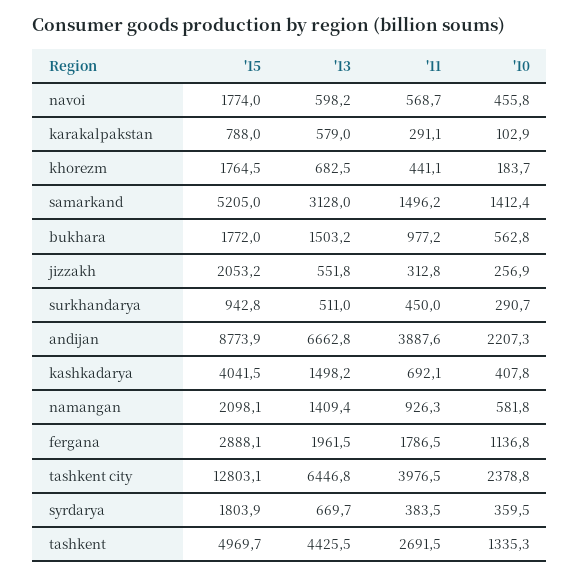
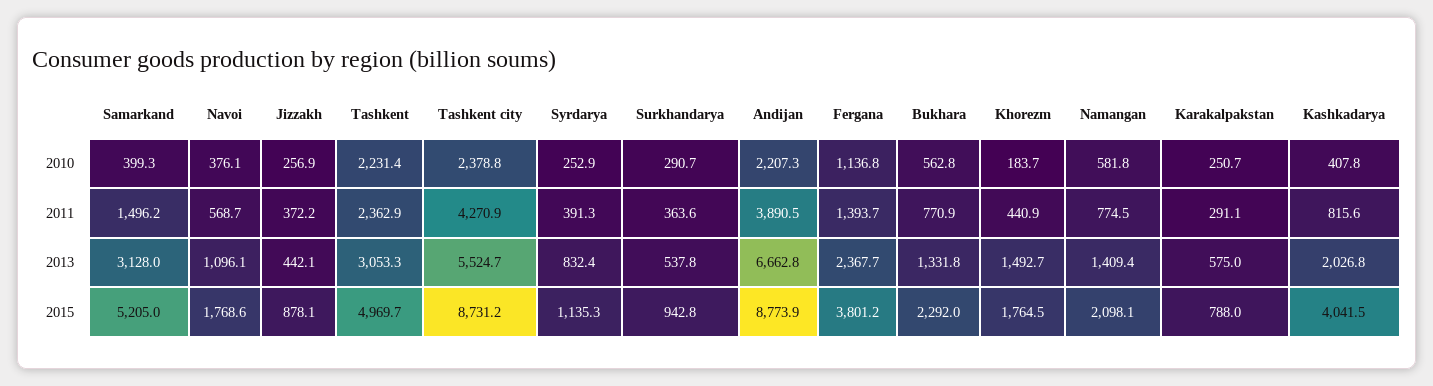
  {
    "'15": {
-     "navoi": 1774,
+     "navoi": 1768.6,
      "karakalpakstan": 788,
      "khorezm": 1764.5,
      "samarkand": 5205,
-     "bukhara": 1772,
+     "bukhara": 2292,
-     "jizzakh": 2053.2,
+     "jizzakh": 878.1,
      "surkhandarya": 942.8,
      "andijan": 8773.9,
      "kashkadarya": 4041.5,
      "namangan": 2098.1,
-     "fergana": 2888.1,
+     "fergana": 3801.2,
-     "tashkent city": 12803.1,
+     "tashkent city": 8731.2,
-     "syrdarya": 1803.9,
+     "syrdarya": 1135.3,
      "tashkent": 4969.7
    },
    "'13": {
-     "navoi": 598.2,
+     "navoi": 1096.1,
-     "karakalpakstan": 579,
+     "karakalpakstan": 575,
-     "khorezm": 682.5,
+     "khorezm": 1492.7,
      "samarkand": 3128,
-     "bukhara": 1503.2,
+     "bukhara": 1331.8,
-     "jizzakh": 551.8,
+     "jizzakh": 442.1,
-     "surkhandarya": 511,
+     "surkhandarya": 537.8,
      "andijan": 6662.8,
-     "kashkadarya": 1498.2,
+     "kashkadarya": 2026.8,
      "namangan": 1409.4,
-     "fergana": 1961.5,
+     "fergana": 2367.7,
-     "tashkent city": 6446.8,
+     "tashkent city": 5524.7,
-     "syrdarya": 669.7,
+     "syrdarya": 832.4,
-     "tashkent": 4425.5
+     "tashkent": 3053.3
    },
    "'11": {
      "navoi": 568.7,
      "karakalpakstan": 291.1,
-     "khorezm": 441.1,
+     "khorezm": 440.9,
      "samarkand": 1496.2,
-     "bukhara": 977.2,
+     "bukhara": 770.9,
-     "jizzakh": 312.8,
+     "jizzakh": 372.2,
-     "surkhandarya": 450,
+     "surkhandarya": 363.6,
-     "andijan": 3887.6,
+     "andijan": 3890.5,
-     "kashkadarya": 692.1,
+     "kashkadarya": 815.6,
-     "namangan": 926.3,
+     "namangan": 774.5,
-     "fergana": 1786.5,
+     "fergana": 1393.7,
-     "tashkent city": 3976.5,
+     "tashkent city": 4270.9,
-     "syrdarya": 383.5,
+     "syrdarya": 391.3,
-     "tashkent": 2691.5
+     "tashkent": 2362.9
    },
    "'10": {
-     "navoi": 455.8,
+     "navoi": 376.1,
-     "karakalpakstan": 102.9,
+     "karakalpakstan": 250.7,
      "khorezm": 183.7,
-     "samarkand": 1412.4,
+     "samarkand": 399.3,
      "bukhara": 562.8,
      "jizzakh": 256.9,
      "surkhandarya": 290.7,
      "andijan": 2207.3,
      "kashkadarya": 407.8,
      "namangan": 581.8,
      "fergana": 1136.8,
      "tashkent city": 2378.8,
-     "syrdarya": 359.5,
+     "syrdarya": 252.9,
-     "tashkent": 1335.3
+     "tashkent": 2231.4
    }
  }

